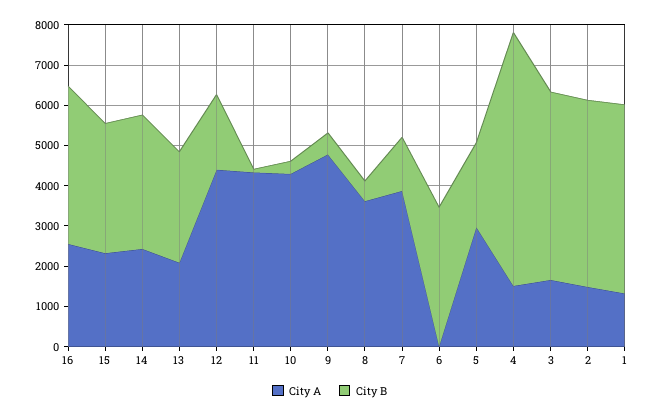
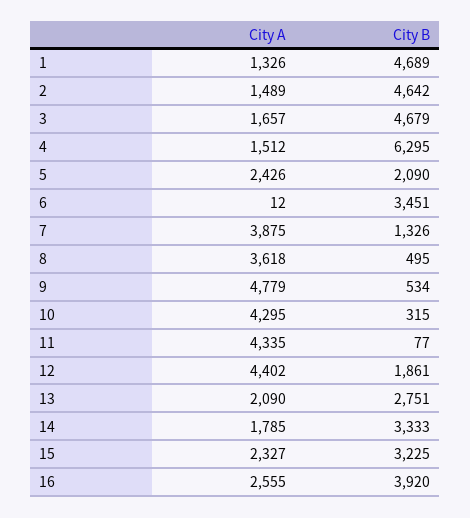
  {
    "City A": {
      "16": 2555,
      "15": 2327,
-     "14": 2400,
+     "14": 1785,
      "13": 2090,
      "12": 4402,
      "11": 4335,
      "10": 4295,
      "9": 4779,
      "8": 3618,
      "7": 3875,
      "6": 12,
-     "5": 3000,
+     "5": 2426,
      "4": 1512,
      "3": 1657,
      "2": 1489,
      "1": 1326
    },
    "City B": {
      "16": 3920,
      "15": 3225,
      "14": 3333,
      "13": 2751,
      "12": 1861,
      "11": 77,
      "10": 315,
      "9": 534,
      "8": 495,
      "7": 1326,
      "6": 3451,
      "5": 2090,
      "4": 6295,
      "3": 4679,
      "2": 4642,
      "1": 4689
    }
  }

